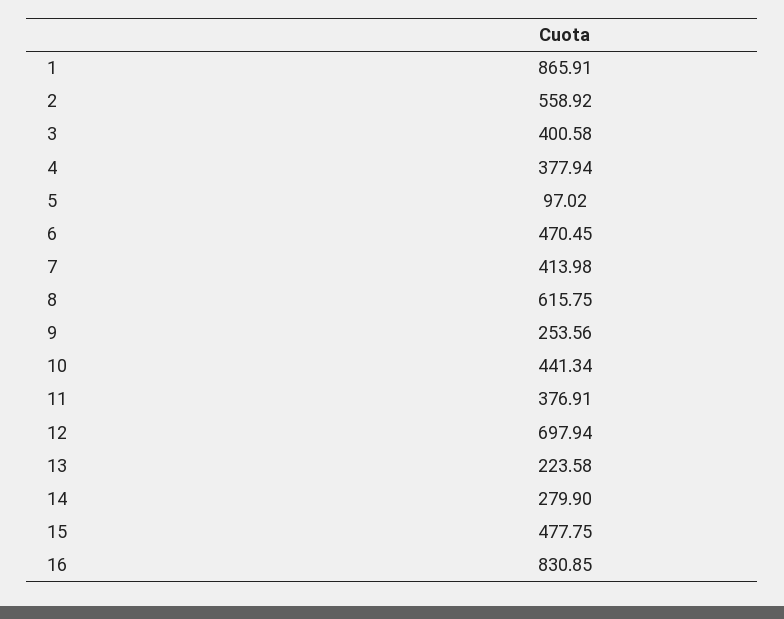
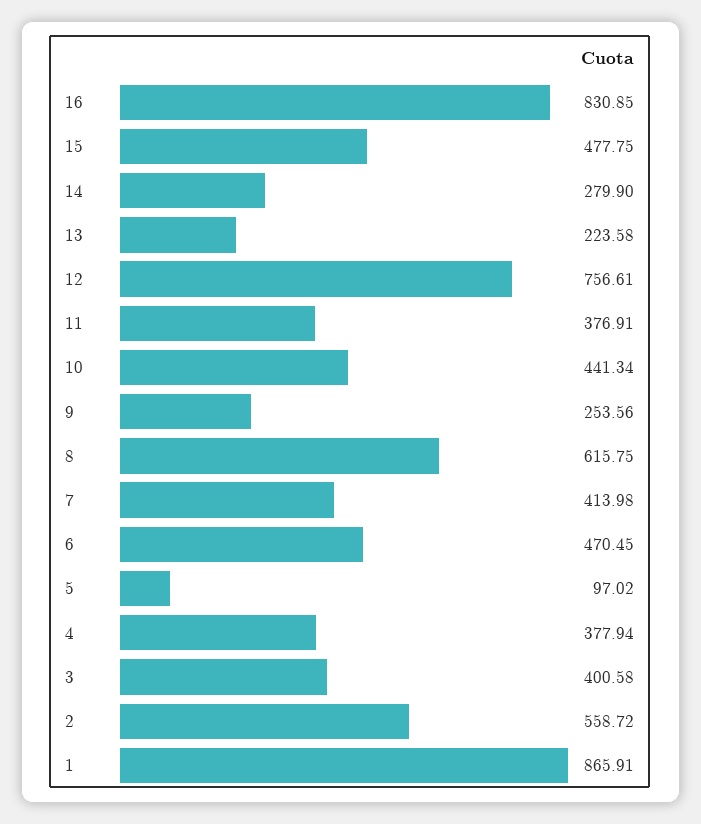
  {
    "1": 865.91,
-   "2": 558.92,
+   "2": 558.72,
    "3": 400.58,
    "4": 377.94,
    "5": 97.02,
    "6": 470.45,
    "7": 413.98,
    "8": 615.75,
    "9": 253.56,
    "10": 441.34,
    "11": 376.91,
-   "12": 697.94,
+   "12": 756.61,
    "13": 223.58,
    "14": 279.9,
    "15": 477.75,
    "16": 830.85
  }

